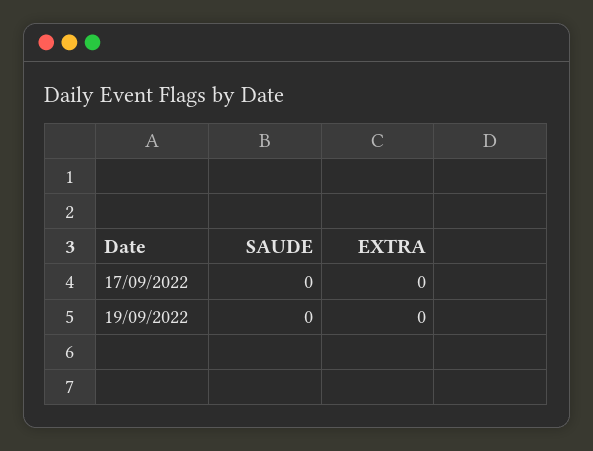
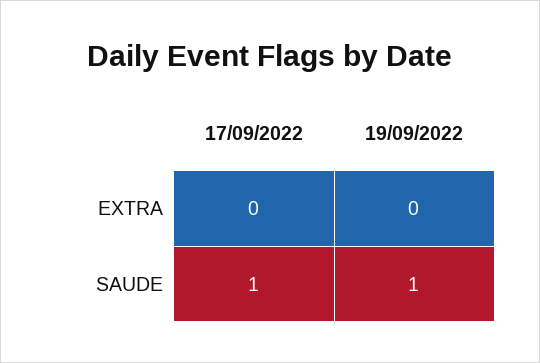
  {
    "SAUDE": {
-     "17/09/2022": 0,
+     "17/09/2022": 1,
-     "19/09/2022": 0
+     "19/09/2022": 1
    },
    "EXTRA": {
      "17/09/2022": 0,
      "19/09/2022": 0
    }
  }

